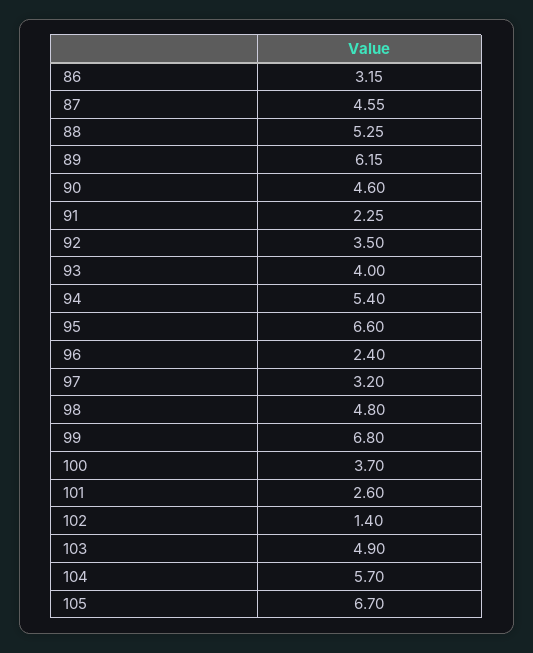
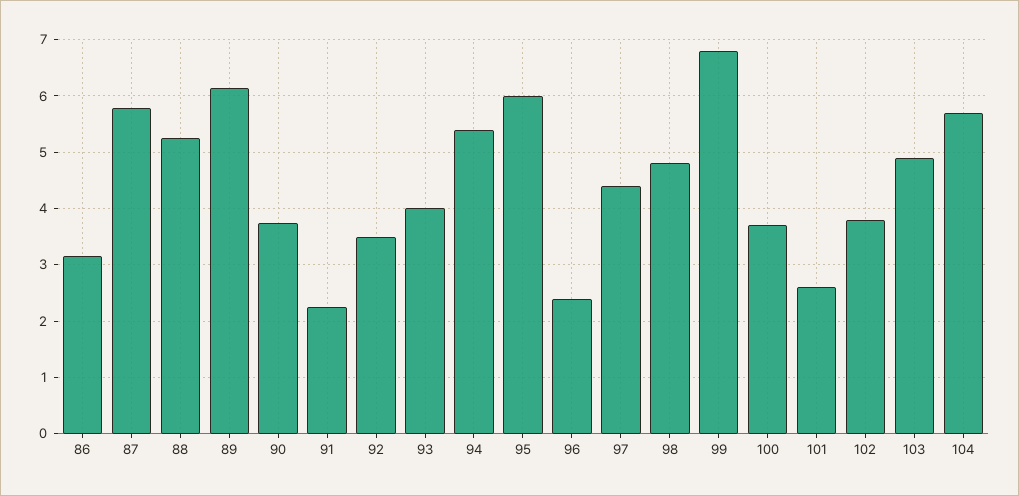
  {
    "86": 3.15,
-   "87": 4.55,
+   "87": 5.8,
    "88": 5.25,
    "89": 6.15,
-   "90": 4.6,
+   "90": 3.8,
    "91": 2.25,
    "92": 3.5,
    "93": 4,
    "94": 5.4,
-   "95": 6.6,
+   "95": 6,
    "96": 2.4,
-   "97": 3.2,
+   "97": 4.4,
    "98": 4.8,
    "99": 6.8,
    "100": 3.7,
    "101": 2.6,
-   "102": 1.4,
+   "102": 3.8,
    "103": 4.9,
-   "104": 5.7,
+   "104": 5.7
-   "105": 6.7
  }

